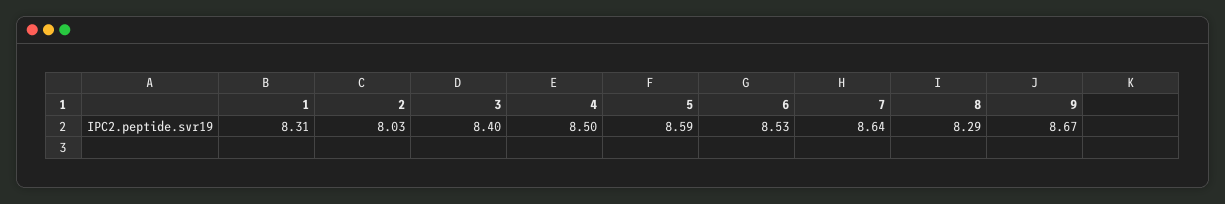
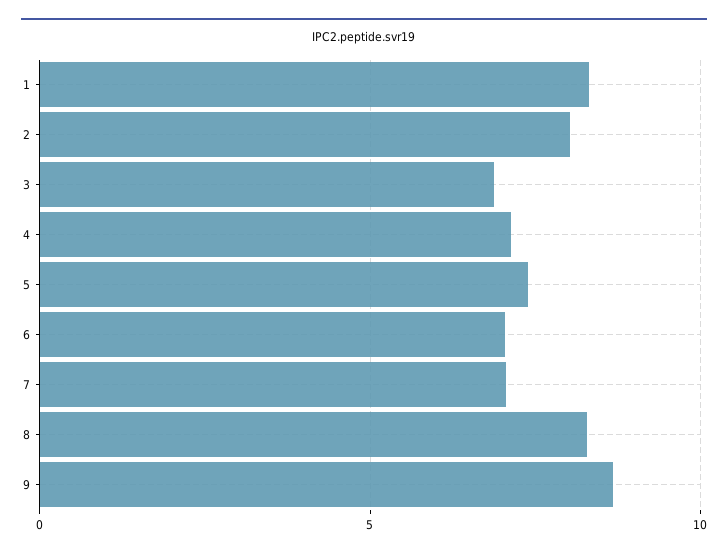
  {
    "1": 8.31,
    "2": 8.03,
-   "3": 8.4,
+   "3": 7,
-   "4": 8.5,
+   "4": 7,
-   "5": 8.59,
+   "5": 7.5,
-   "6": 8.53,
+   "6": 7,
-   "7": 8.64,
+   "7": 7,
    "8": 8.29,
    "9": 8.67
  }

